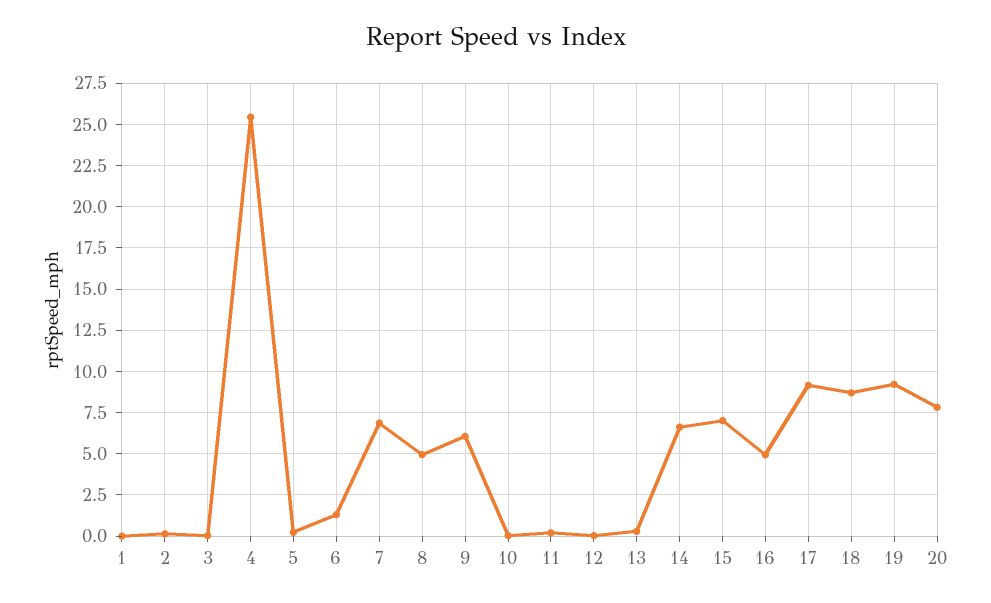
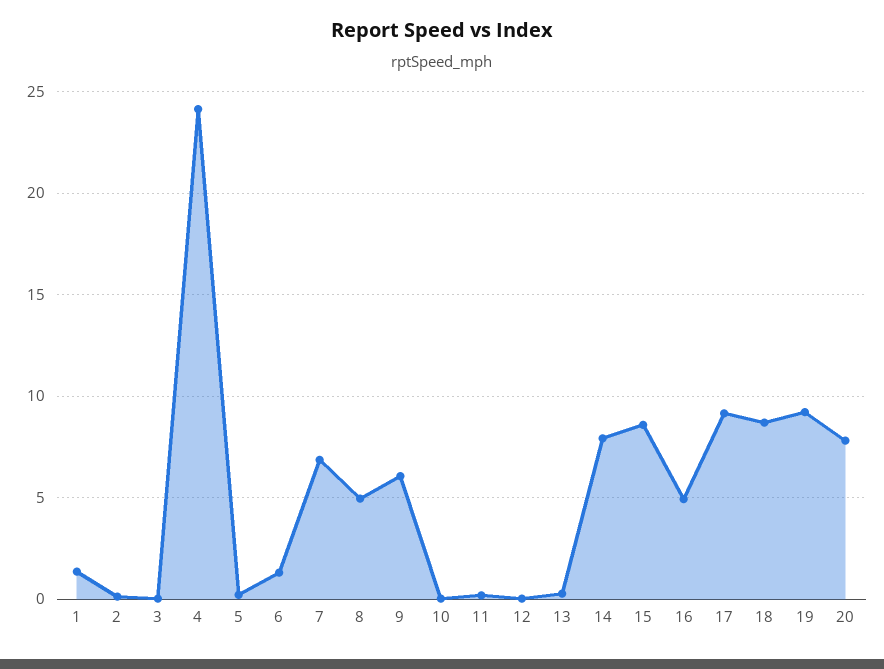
  {
-   "1": 0,
+   "1": 1.5,
    "2": 0,
    "3": 0,
-   "4": 25.5,
+   "4": 24,
    "5": 0,
    "6": 1.5,
    "7": 7,
    "8": 5,
    "9": 6,
    "10": 0,
    "11": 0,
    "12": 0,
    "13": 0.5,
-   "14": 6.5,
+   "14": 8,
-   "15": 7,
+   "15": 8.5,
    "16": 5,
    "17": 9,
    "18": 8.5,
    "19": 9,
    "20": 8
  }

